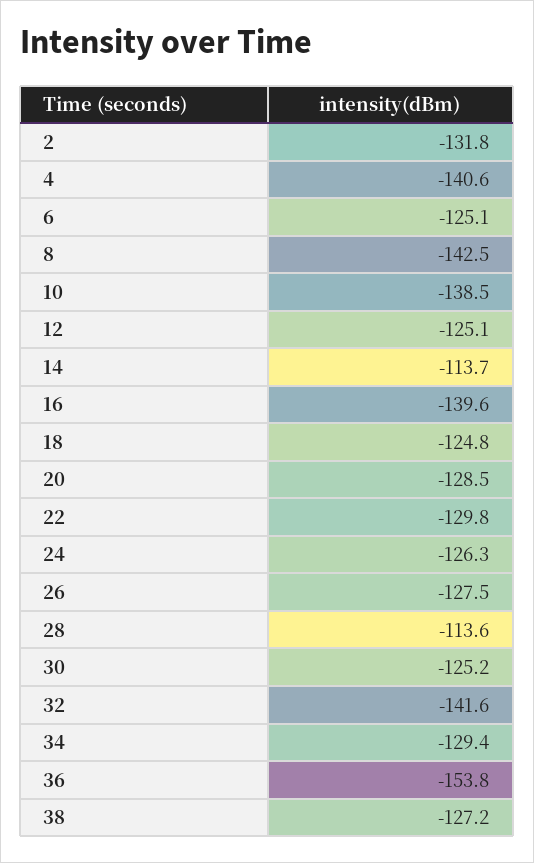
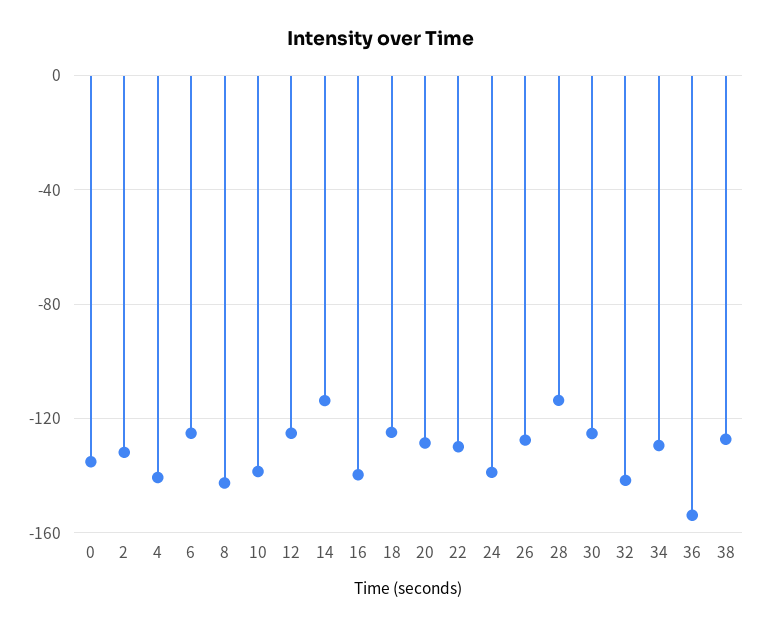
  {
    "2": -131.8,
    "4": -140.6,
    "6": -125.1,
    "8": -142.5,
    "10": -138.5,
    "12": -125.1,
    "14": -113.7,
    "16": -139.6,
    "18": -124.8,
    "20": -128.5,
    "22": -129.8,
-   "24": -126.3,
+   "24": -140,
    "26": -127.5,
    "28": -113.6,
    "30": -125.2,
    "32": -141.6,
    "34": -129.4,
    "36": -153.8,
-   "38": -127.2
+   "38": -127.2,
+   "0": -135
  }

